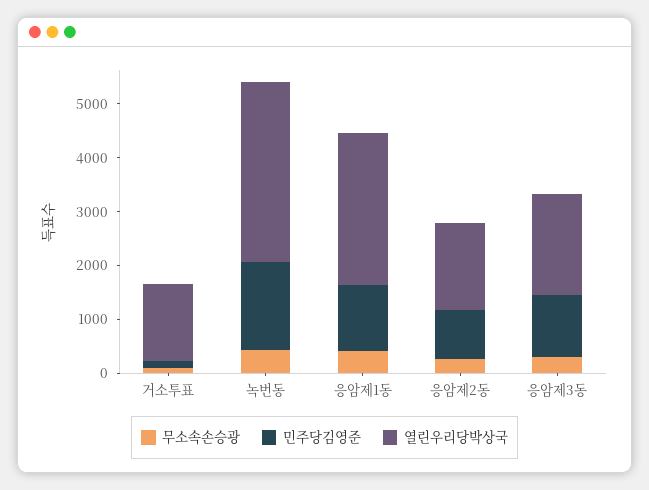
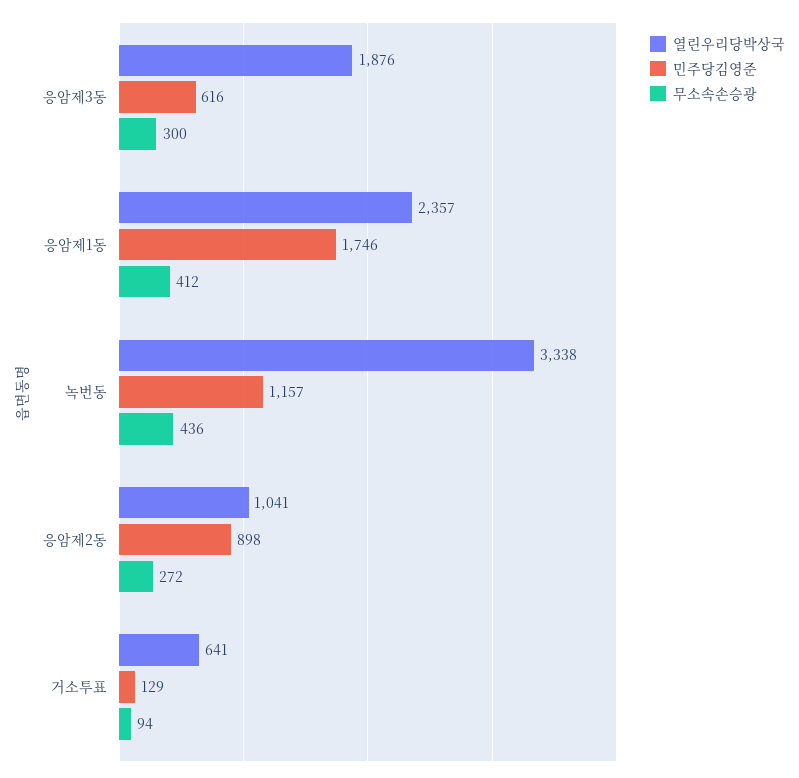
  {
    "무소속손승광": {
      "거소투표": 94,
      "녹번동": 436,
      "응암제1동": 412,
      "응암제2동": 272,
      "응암제3동": 300
    },
    "민주당김영준": {
      "거소투표": 129,
-     "녹번동": 1600,
+     "녹번동": 1157,
-     "응암제1동": 1200,
+     "응암제1동": 1746,
      "응암제2동": 898,
-     "응암제3동": 1200
+     "응암제3동": 616
    },
    "열린우리당박상국": {
-     "거소투표": 1400,
+     "거소투표": 641,
      "녹번동": 3338,
-     "응암제1동": 2800,
+     "응암제1동": 2357,
-     "응암제2동": 1600,
+     "응암제2동": 1041,
      "응암제3동": 1876
    }
  }

